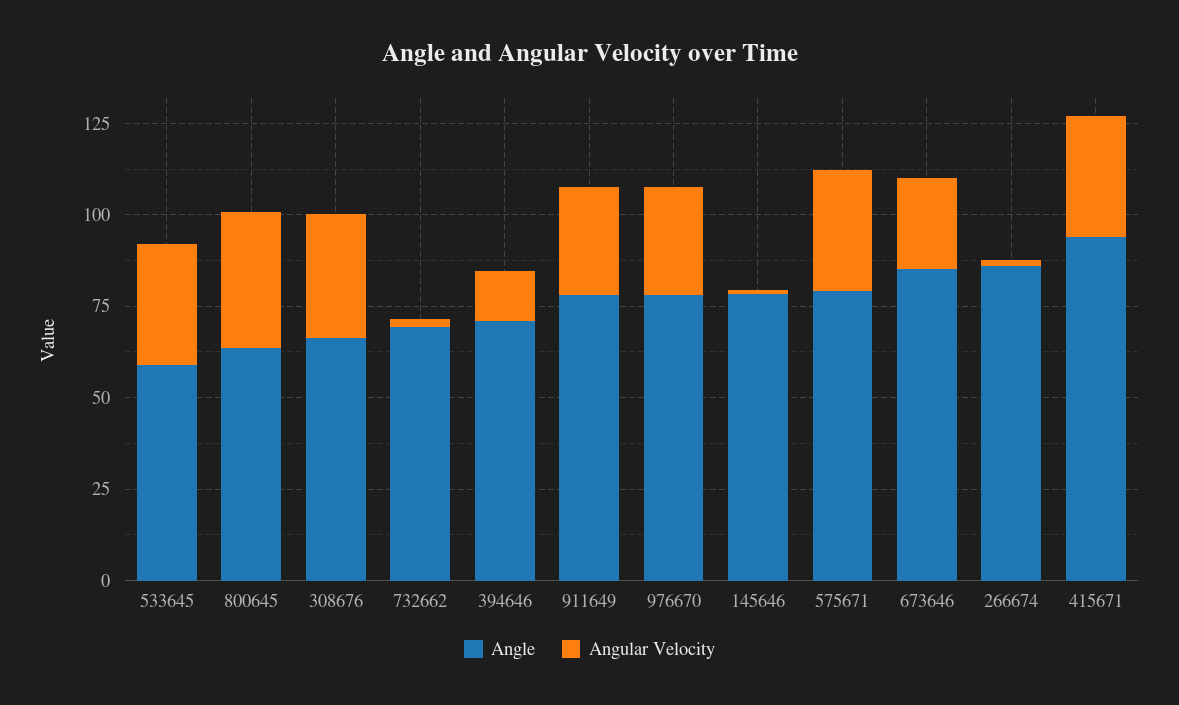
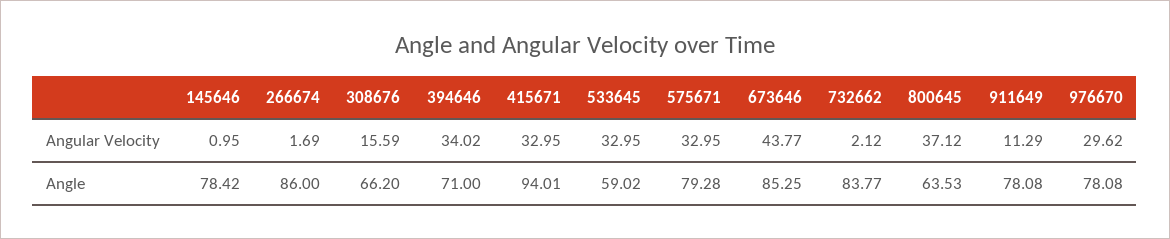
  {
    "Angle": {
      "533645": 59.02,
      "800645": 63.53,
      "308676": 66.2,
-     "732662": 70,
+     "732662": 83.77,
      "394646": 71,
      "911649": 78.08,
      "976670": 78.08,
      "145646": 78.42,
      "575671": 79.28,
      "673646": 85.25,
      "266674": 86,
      "415671": 94.01
    },
    "Angular Velocity": {
      "533645": 32.95,
      "800645": 37.12,
-     "308676": 35,
+     "308676": 15.59,
      "732662": 2.12,
-     "394646": 15,
+     "394646": 34.02,
-     "911649": 30,
+     "911649": 11.29,
      "976670": 29.62,
      "145646": 0.95,
      "575671": 32.95,
-     "673646": 25,
+     "673646": 43.77,
      "266674": 1.69,
      "415671": 32.95
    }
  }

